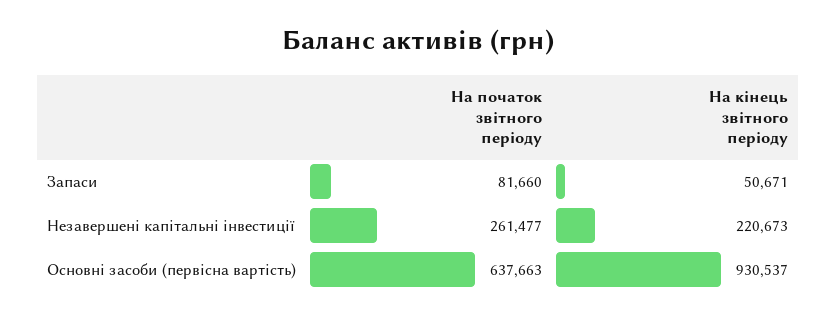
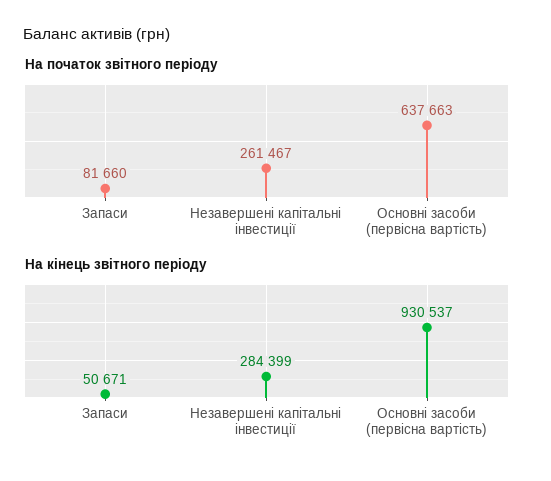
  {
    "На початок звітного періоду": {
      "Запаси": 81660,
-     "Незавершені капітальні інвестиції": 261477,
+     "Незавершені капітальні інвестиції": 261467,
      "Основні засоби (первісна вартість)": 637663
    },
    "На кінець звітного періоду": {
      "Запаси": 50671,
-     "Незавершені капітальні інвестиції": 220673,
+     "Незавершені капітальні інвестиції": 284399,
      "Основні засоби (первісна вартість)": 930537
    }
  }

